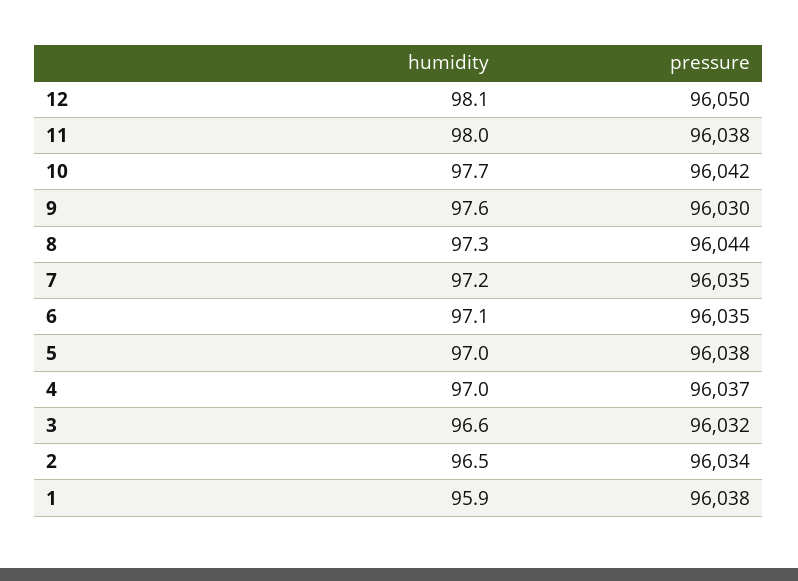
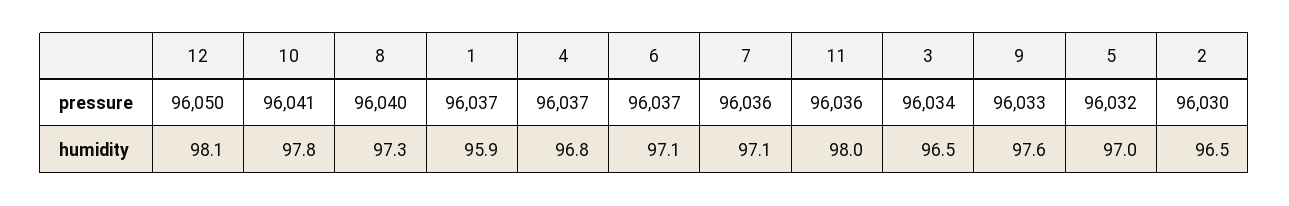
  {
    "humidity": {
      "12": 98.1,
      "11": 98,
-     "10": 97.7,
+     "10": 97.8,
      "9": 97.6,
      "8": 97.3,
-     "7": 97.2,
+     "7": 97.1,
      "6": 97.1,
      "5": 97,
-     "4": 97,
+     "4": 96.8,
-     "3": 96.6,
+     "3": 96.5,
      "2": 96.5,
      "1": 95.9
    },
    "pressure": {
      "12": 96050,
-     "11": 96038,
+     "11": 96036,
-     "10": 96042,
+     "10": 96041,
-     "9": 96030,
+     "9": 96033,
-     "8": 96044,
+     "8": 96040,
-     "7": 96035,
+     "7": 96036,
-     "6": 96035,
+     "6": 96037,
-     "5": 96038,
+     "5": 96032,
      "4": 96037,
-     "3": 96032,
+     "3": 96034,
-     "2": 96034,
+     "2": 96030,
-     "1": 96038
+     "1": 96037
    }
  }

